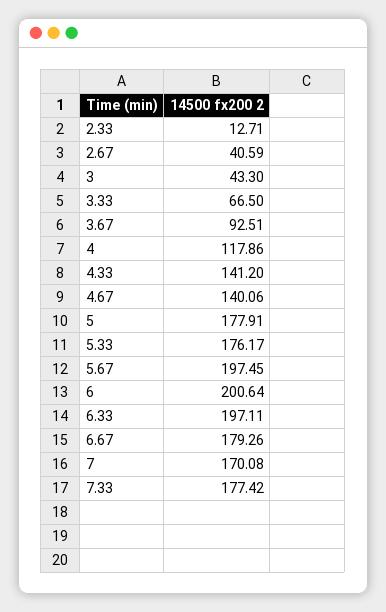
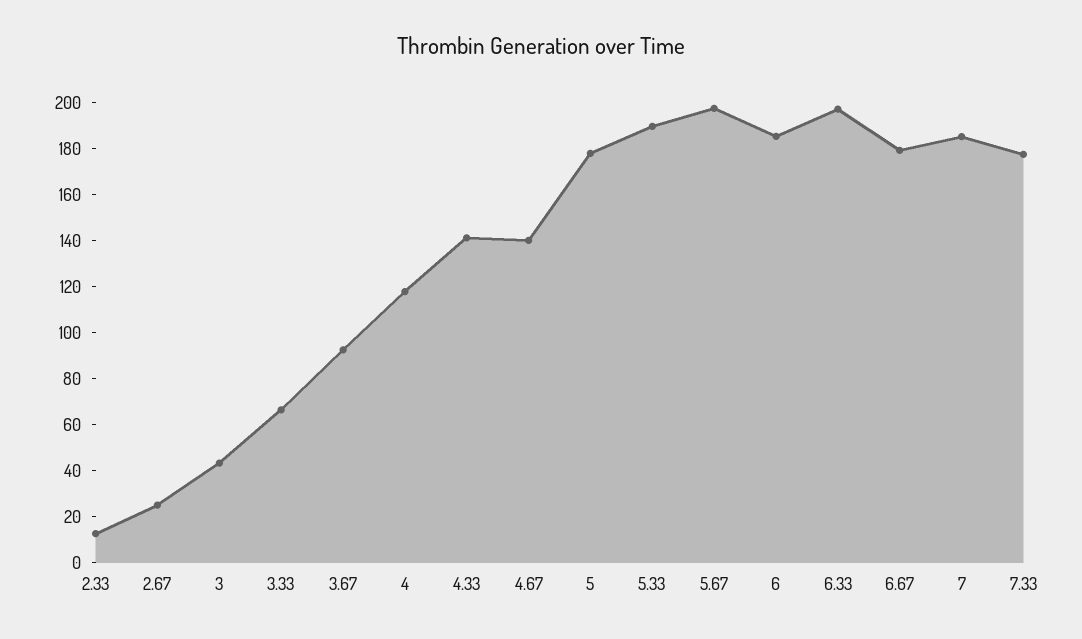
  {
    "2.33": 12.71,
-   "2.67": 40.59,
+   "2.67": 25,
    "3": 43.3,
    "3.33": 66.5,
    "3.67": 92.51,
    "4": 117.86,
    "4.33": 141.2,
    "4.67": 140.06,
    "5": 177.91,
-   "5.33": 176.17,
+   "5.33": 190,
    "5.67": 197.45,
-   "6": 200.64,
+   "6": 185,
    "6.33": 197.11,
    "6.67": 179.26,
-   "7": 170.08,
+   "7": 185,
    "7.33": 177.42
  }

